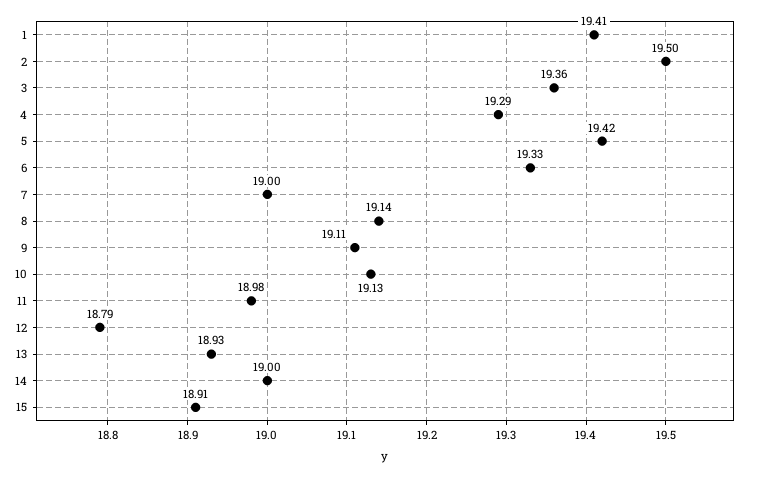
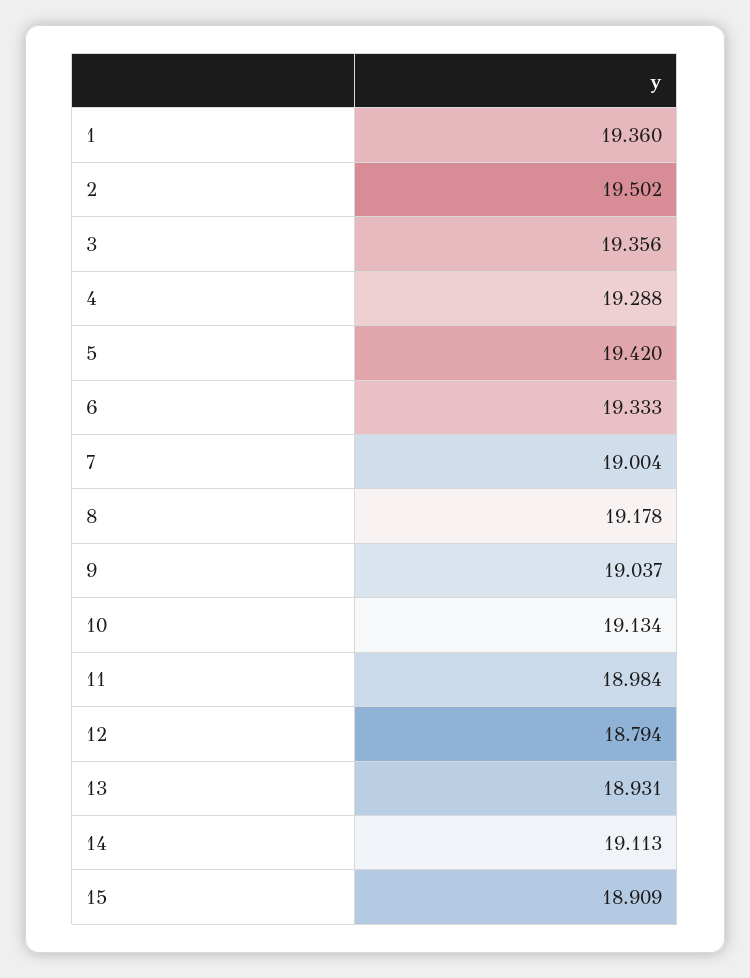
  {
-   "1": 19.41,
+   "1": 19.36,
    "2": 19.502,
    "3": 19.356,
    "4": 19.288,
    "5": 19.42,
    "6": 19.333,
    "7": 19.004,
-   "8": 19.14,
+   "8": 19.178,
-   "9": 19.11,
+   "9": 19.037,
    "10": 19.134,
    "11": 18.984,
    "12": 18.794,
    "13": 18.931,
-   "14": 19,
+   "14": 19.113,
    "15": 18.909
  }

